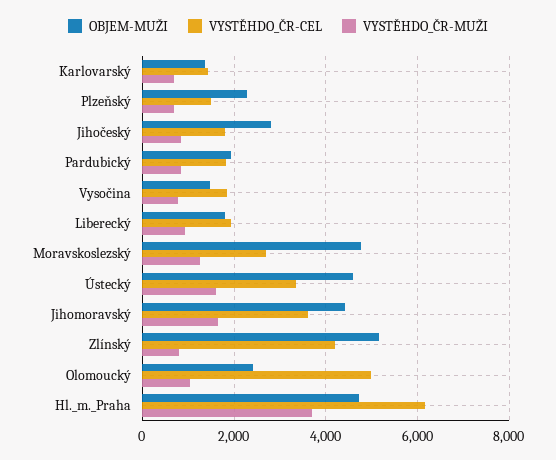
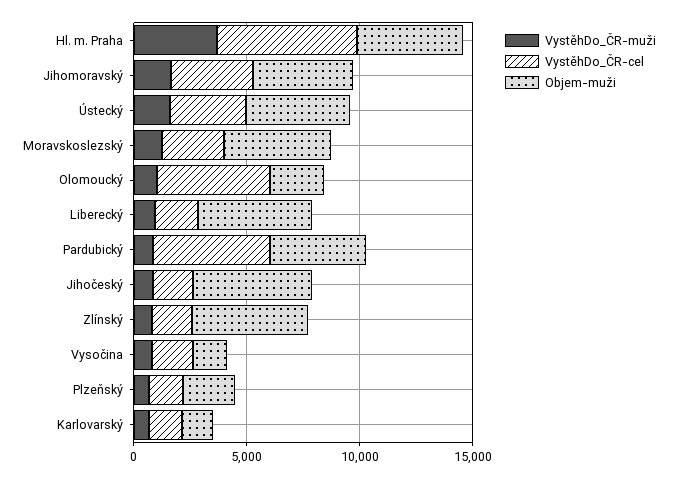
  {
    "OBJEM-MUŽI": {
      "Karlovarský": 1400,
      "Plzeňský": 2200,
-     "Jihočeský": 2800,
+     "Jihočeský": 5000,
-     "Pardubický": 2000,
+     "Pardubický": 4000,
      "Vysočina": 1400,
-     "Liberecký": 1800,
+     "Liberecký": 5000,
      "Moravskoslezský": 4800,
      "Ústecký": 4600,
      "Jihomoravský": 4400,
      "Zlínský": 5200,
      "Olomoucký": 2400,
      "Hl._m._Praha": 4800
    },
    "VYSTĚHDO_ČR-CEL": {
      "Karlovarský": 1400,
      "Plzeňský": 1400,
      "Jihočeský": 1800,
-     "Pardubický": 1800,
+     "Pardubický": 5000,
      "Vysočina": 1800,
      "Liberecký": 2000,
      "Moravskoslezský": 2800,
      "Ústecký": 3400,
      "Jihomoravský": 3600,
-     "Zlínský": 4200,
+     "Zlínský": 2000,
      "Olomoucký": 5000,
      "Hl._m._Praha": 6200
    },
    "VYSTĚHDO_ČR-MUŽI": {
      "Karlovarský": 600,
      "Plzeňský": 600,
      "Jihočeský": 800,
      "Pardubický": 800,
      "Vysočina": 800,
      "Liberecký": 1000,
      "Moravskoslezský": 1200,
      "Ústecký": 1600,
      "Jihomoravský": 1600,
      "Zlínský": 800,
      "Olomoucký": 1000,
      "Hl._m._Praha": 3600
    }
  }

